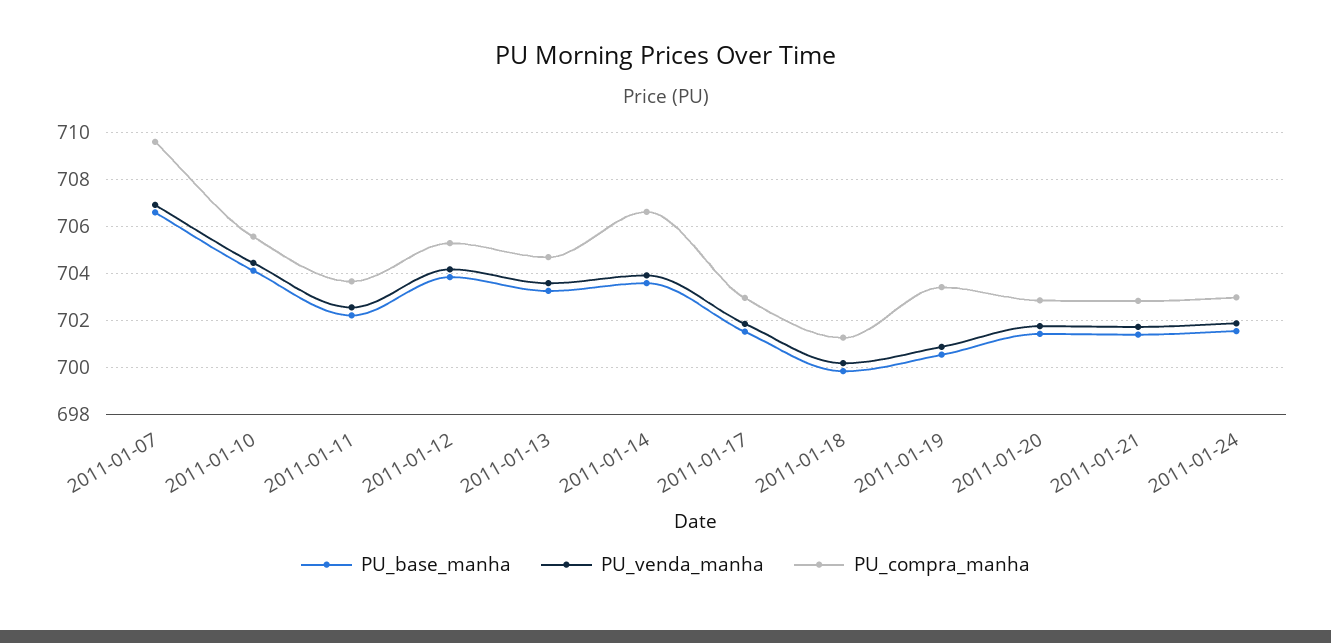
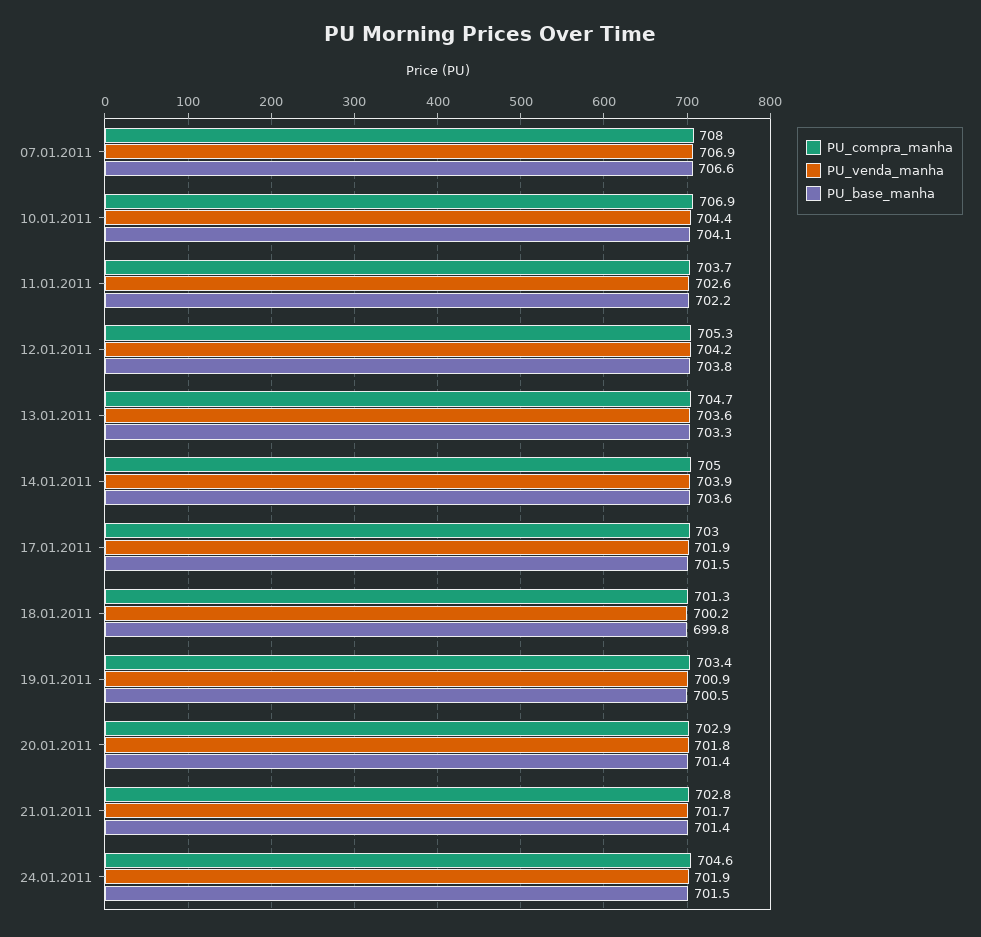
  {
    "PU_base_manha": {
      "2011-01-07": 706.6,
      "2011-01-10": 704.1,
      "2011-01-11": 702.2,
      "2011-01-12": 703.8,
      "2011-01-13": 703.3,
      "2011-01-14": 703.6,
      "2011-01-17": 701.5,
      "2011-01-18": 699.8,
      "2011-01-19": 700.5,
      "2011-01-20": 701.4,
      "2011-01-21": 701.4,
      "2011-01-24": 701.5
    },
    "PU_venda_manha": {
      "2011-01-07": 706.9,
      "2011-01-10": 704.4,
      "2011-01-11": 702.6,
      "2011-01-12": 704.2,
      "2011-01-13": 703.6,
      "2011-01-14": 703.9,
      "2011-01-17": 701.9,
      "2011-01-18": 700.2,
      "2011-01-19": 700.9,
      "2011-01-20": 701.8,
      "2011-01-21": 701.7,
      "2011-01-24": 701.9
    },
    "PU_compra_manha": {
-     "2011-01-07": 709.5,
+     "2011-01-07": 708,
-     "2011-01-10": 705.5,
+     "2011-01-10": 706.9,
      "2011-01-11": 703.7,
      "2011-01-12": 705.3,
      "2011-01-13": 704.7,
-     "2011-01-14": 706.5,
+     "2011-01-14": 705,
      "2011-01-17": 703,
      "2011-01-18": 701.3,
      "2011-01-19": 703.4,
      "2011-01-20": 702.9,
      "2011-01-21": 702.8,
-     "2011-01-24": 703
+     "2011-01-24": 704.6
    }
  }

